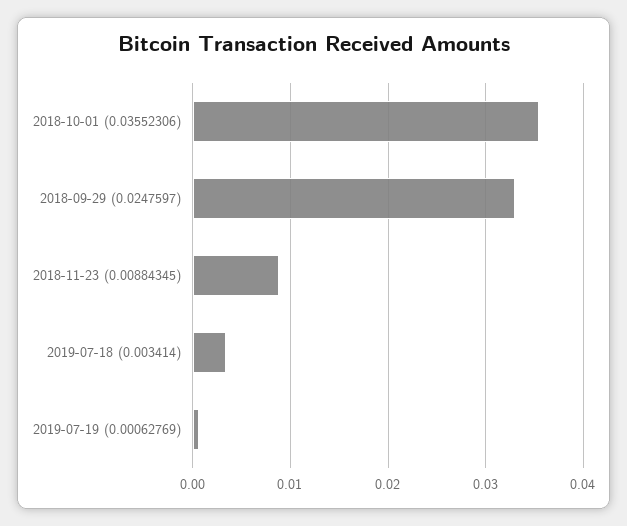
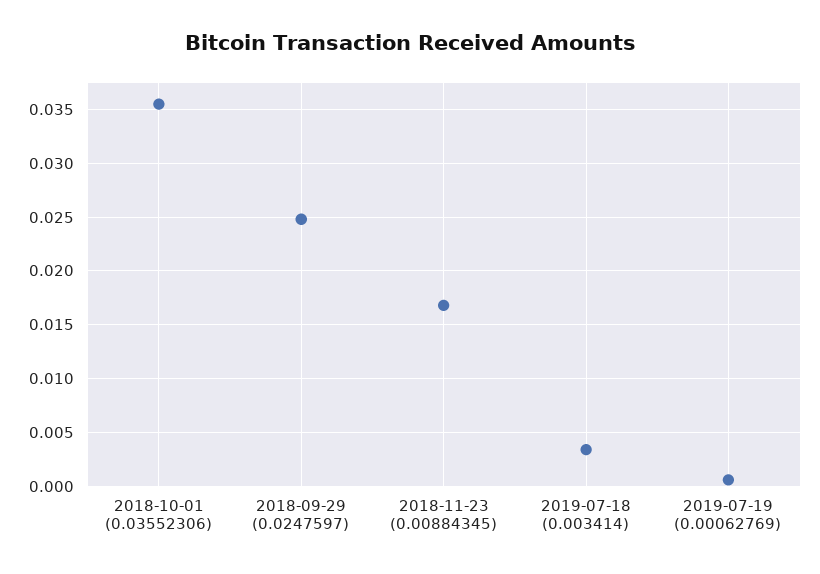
  {
    "2018-10-01 (0.03552306)": 0.036,
-   "2018-09-29 (0.0247597)": 0.033,
+   "2018-09-29 (0.0247597)": 0.025,
-   "2018-11-23 (0.00884345)": 0.009,
+   "2018-11-23 (0.00884345)": 0.017,
    "2019-07-18 (0.003414)": 0.003,
    "2019-07-19 (0.00062769)": 0.001
  }

